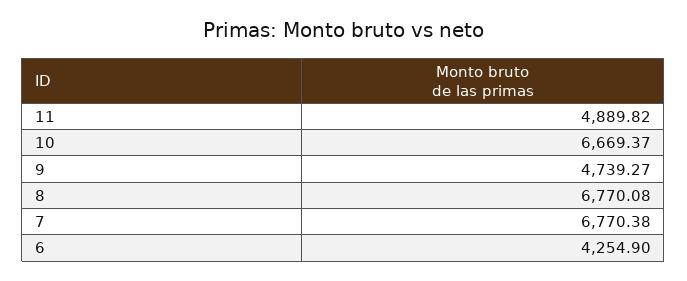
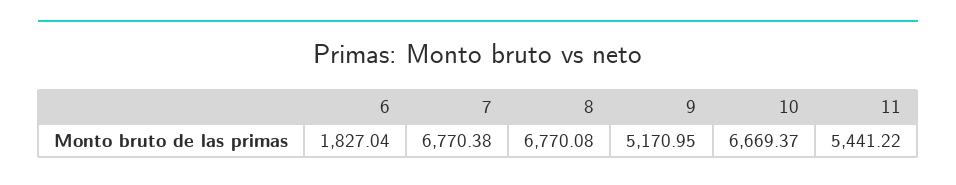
  {
-   "11": 4889.82,
+   "11": 5441.22,
    "10": 6669.37,
-   "9": 4739.27,
+   "9": 5170.95,
    "8": 6770.08,
    "7": 6770.38,
-   "6": 4254.9
+   "6": 1827.04
  }

